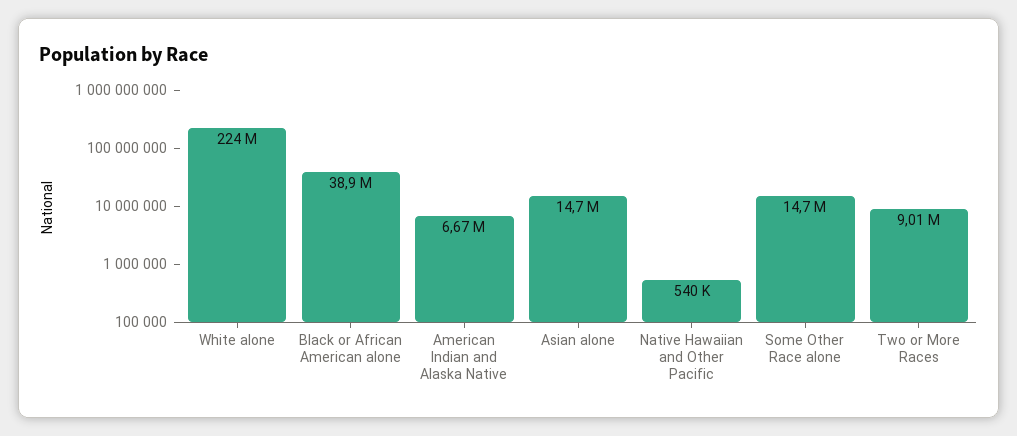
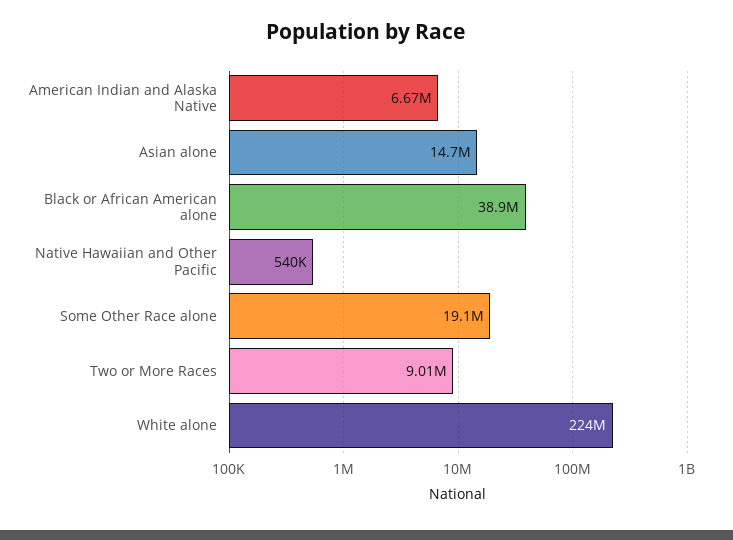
  {
    "White alone": 224000000,
    "Black or African American alone": 38900000,
    "American Indian and Alaska Native": 6670000,
    "Asian alone": 14700000,
    "Native Hawaiian and Other Pacific": 540000,
-   "Some Other Race alone": 14700000,
+   "Some Other Race alone": 19100000,
    "Two or More Races": 9010000
  }

